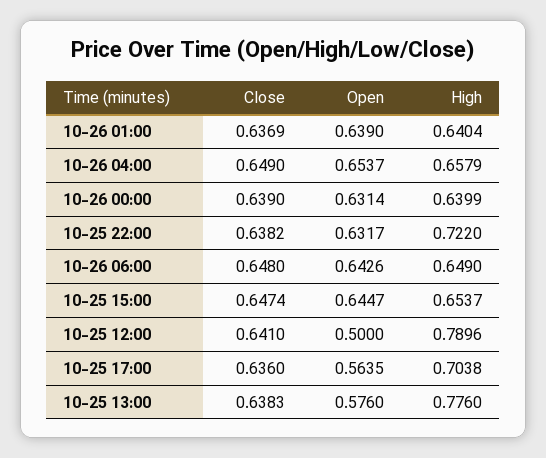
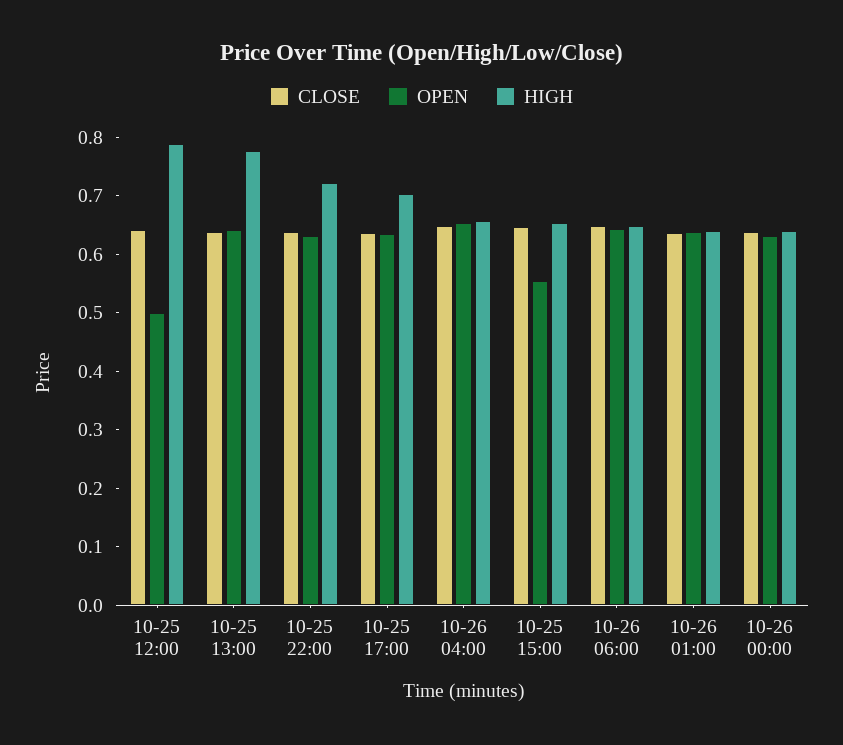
  {
    "Close": {
      "10-26 01:00": 0.6369,
      "10-26 04:00": 0.649,
      "10-26 00:00": 0.639,
      "10-25 22:00": 0.6382,
      "10-26 06:00": 0.648,
      "10-25 15:00": 0.6474,
      "10-25 12:00": 0.641,
      "10-25 17:00": 0.636,
      "10-25 13:00": 0.6383
    },
    "Open": {
      "10-26 01:00": 0.639,
      "10-26 04:00": 0.6537,
      "10-26 00:00": 0.6314,
      "10-25 22:00": 0.6317,
      "10-26 06:00": 0.6426,
-     "10-25 15:00": 0.6447,
+     "10-25 15:00": 0.56,
      "10-25 12:00": 0.5,
-     "10-25 17:00": 0.5635,
+     "10-25 17:00": 0.64,
-     "10-25 13:00": 0.576
+     "10-25 13:00": 0.64
    },
    "High": {
      "10-26 01:00": 0.6404,
      "10-26 04:00": 0.6579,
      "10-26 00:00": 0.6399,
      "10-25 22:00": 0.722,
      "10-26 06:00": 0.649,
      "10-25 15:00": 0.6537,
      "10-25 12:00": 0.7896,
      "10-25 17:00": 0.7038,
      "10-25 13:00": 0.776
    }
  }

